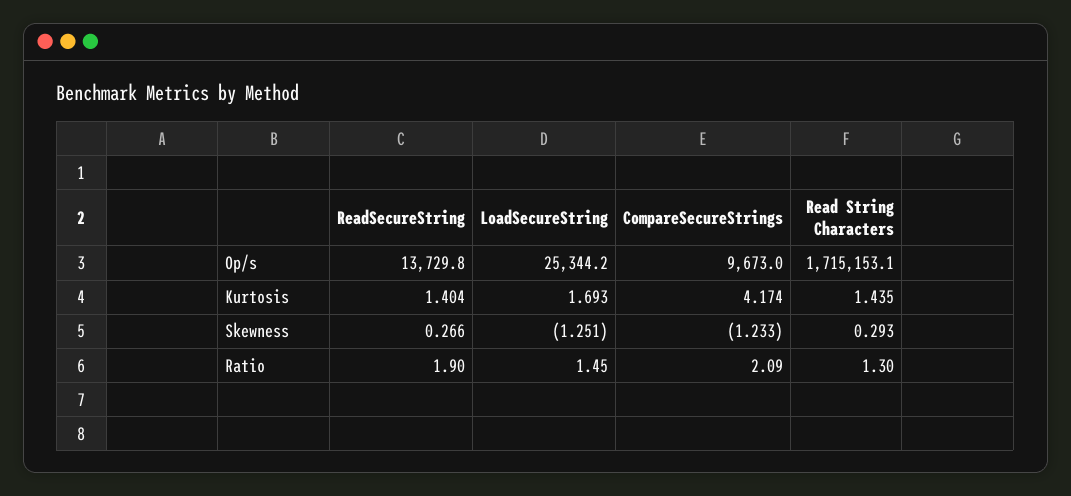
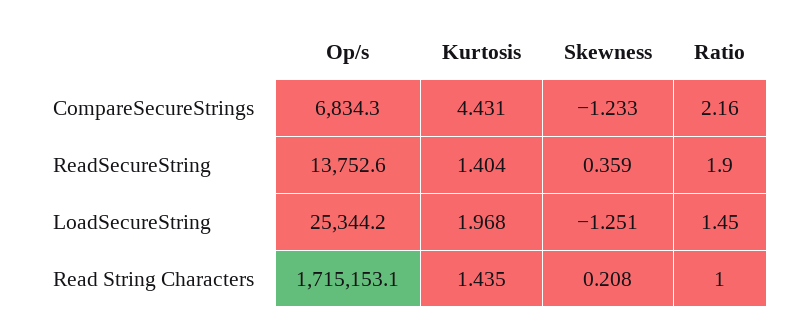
  {
    "ReadSecureString": {
-     "Op/s": 13729.8,
+     "Op/s": 13752.6,
      "Kurtosis": 1.404,
-     "Skewness": 0.266,
+     "Skewness": 0.359,
      "Ratio": 1.9
    },
    "LoadSecureString": {
      "Op/s": 25344.2,
-     "Kurtosis": 1.693,
+     "Kurtosis": 1.968,
      "Skewness": -1.251,
      "Ratio": 1.45
    },
    "CompareSecureStrings": {
-     "Op/s": 9673,
+     "Op/s": 6834.3,
-     "Kurtosis": 4.174,
+     "Kurtosis": 4.431,
      "Skewness": -1.233,
-     "Ratio": 2.09
+     "Ratio": 2.16
    },
    "Read String Characters": {
      "Op/s": 1715153.1,
      "Kurtosis": 1.435,
-     "Skewness": 0.293,
+     "Skewness": 0.208,
-     "Ratio": 1.3
+     "Ratio": 1
    }
  }

